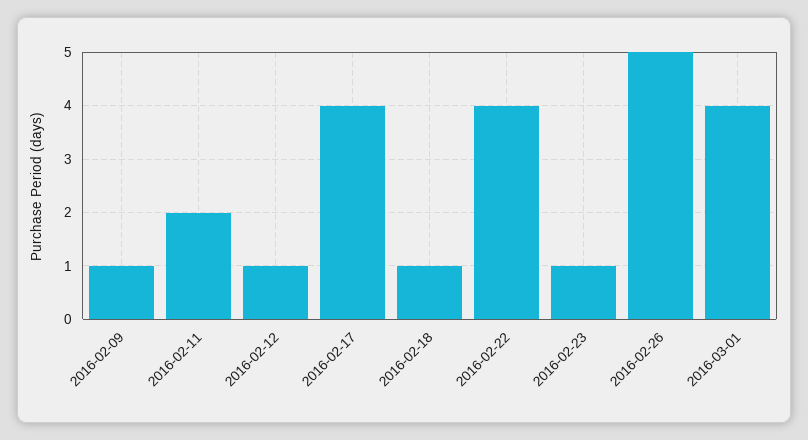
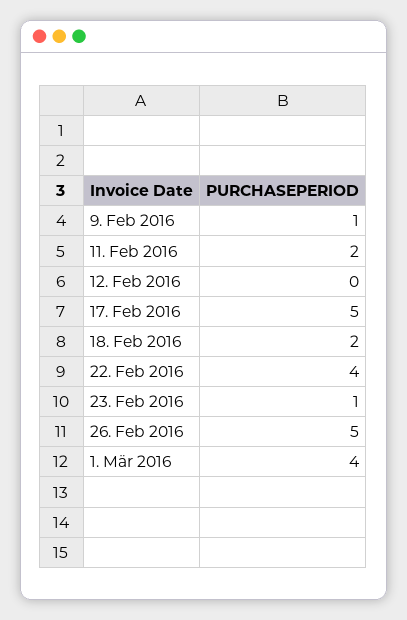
  {
    "2016-02-09": 1,
    "2016-02-11": 2,
-   "2016-02-12": 1,
+   "2016-02-12": 0,
-   "2016-02-17": 4,
+   "2016-02-17": 5,
-   "2016-02-18": 1,
+   "2016-02-18": 2,
    "2016-02-22": 4,
    "2016-02-23": 1,
    "2016-02-26": 5,
    "2016-03-01": 4
  }

